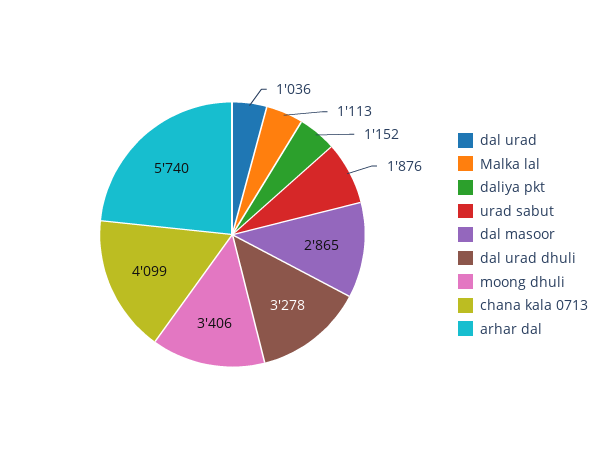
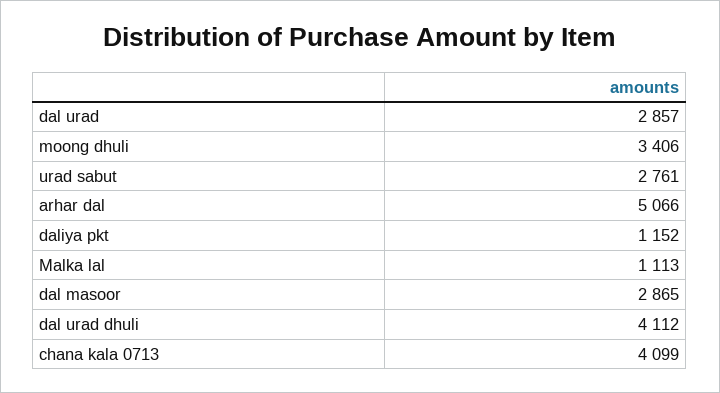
  {
-   "dal urad": 1036,
+   "dal urad": 2857,
    "Malka lal": 1113,
    "daliya pkt": 1152,
-   "urad sabut": 1876,
+   "urad sabut": 2761,
    "dal masoor": 2865,
-   "dal urad dhuli": 3278,
+   "dal urad dhuli": 4112,
    "moong dhuli": 3406,
    "chana kala 0713": 4099,
-   "arhar dal": 5740
+   "arhar dal": 5066
  }

